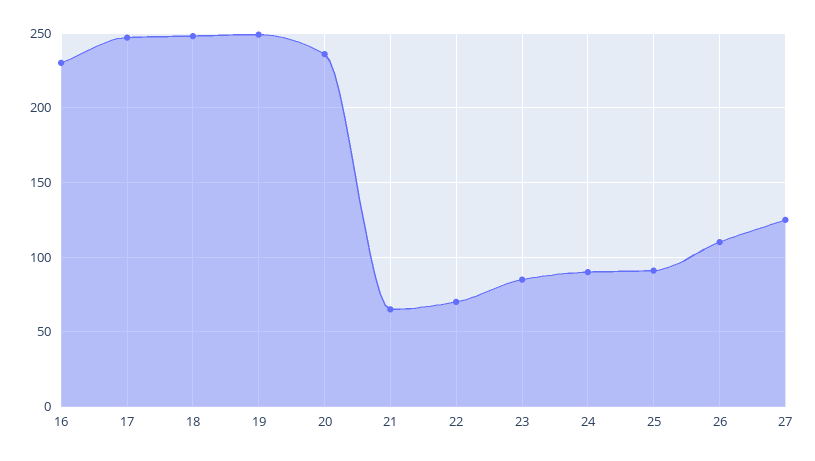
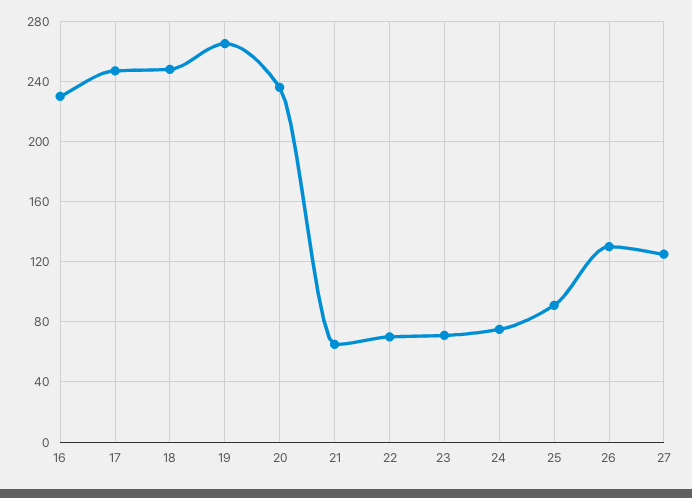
  {
    "16": 230,
    "17": 245,
    "18": 250,
-   "19": 250,
+   "19": 265,
    "20": 235,
    "21": 65,
    "22": 70,
-   "23": 85,
+   "23": 70,
-   "24": 90,
+   "24": 75,
    "25": 90,
-   "26": 110,
+   "26": 130,
    "27": 125
  }

